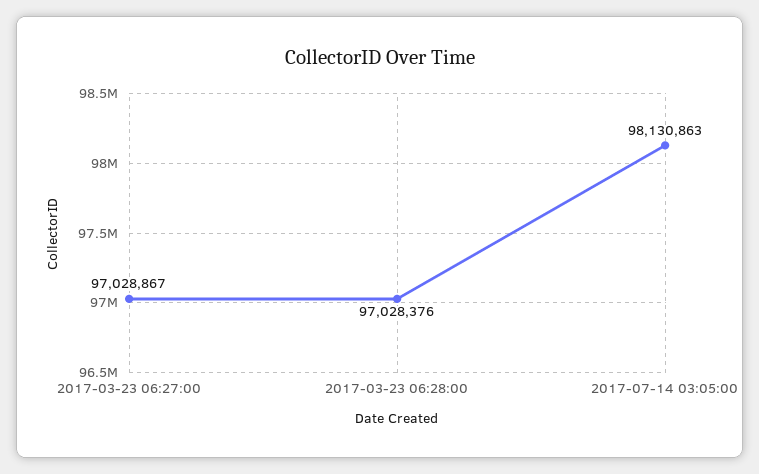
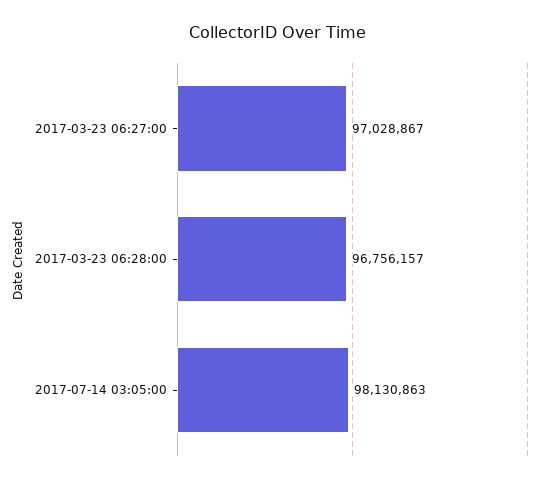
  {
    "2017-03-23 06:27:00": 97028867,
-   "2017-03-23 06:28:00": 97028376,
+   "2017-03-23 06:28:00": 96756157,
    "2017-07-14 03:05:00": 98130863
  }

